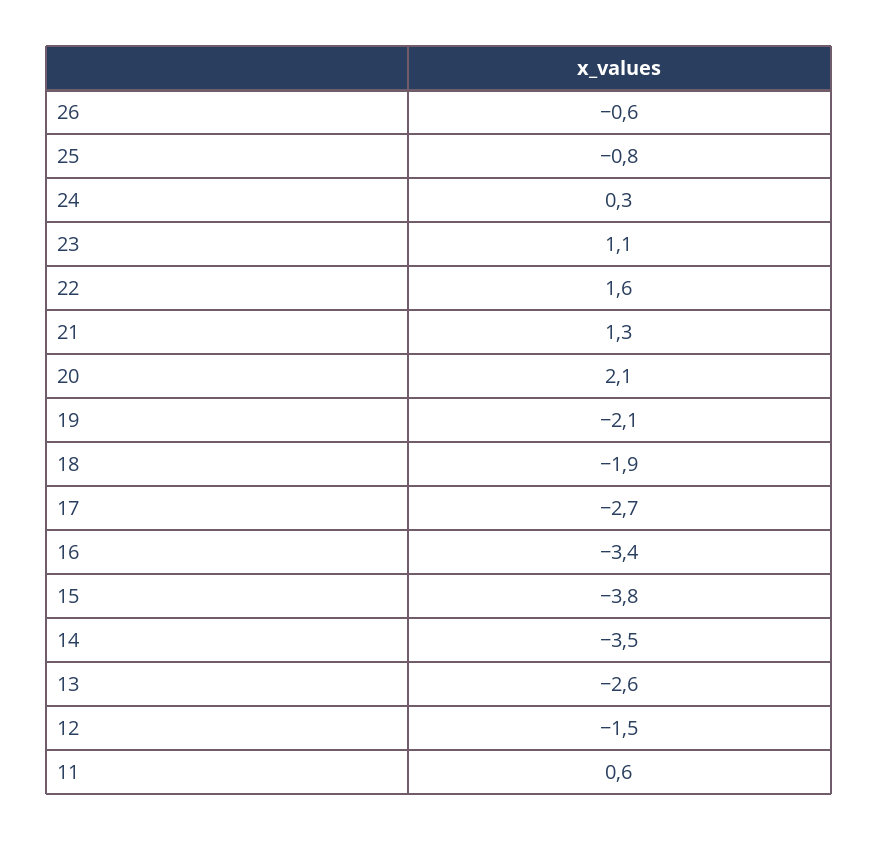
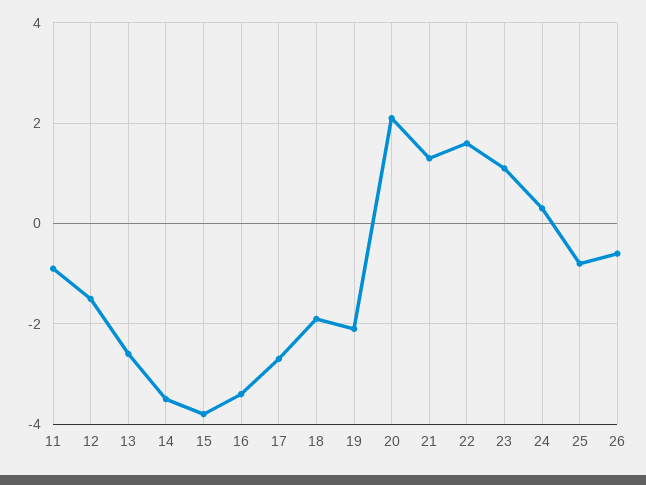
  {
    "26": -0.6,
    "25": -0.8,
    "24": 0.3,
    "23": 1.1,
    "22": 1.6,
    "21": 1.3,
    "20": 2.1,
    "19": -2.1,
    "18": -1.9,
    "17": -2.7,
    "16": -3.4,
    "15": -3.8,
    "14": -3.5,
    "13": -2.6,
    "12": -1.5,
-   "11": 0.6
+   "11": -1
  }

